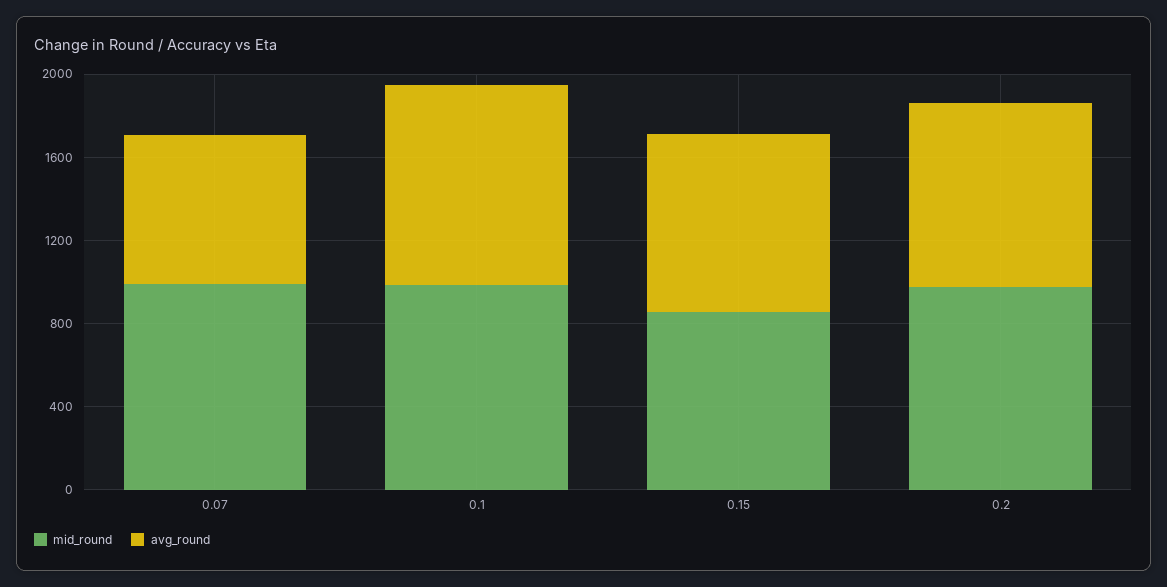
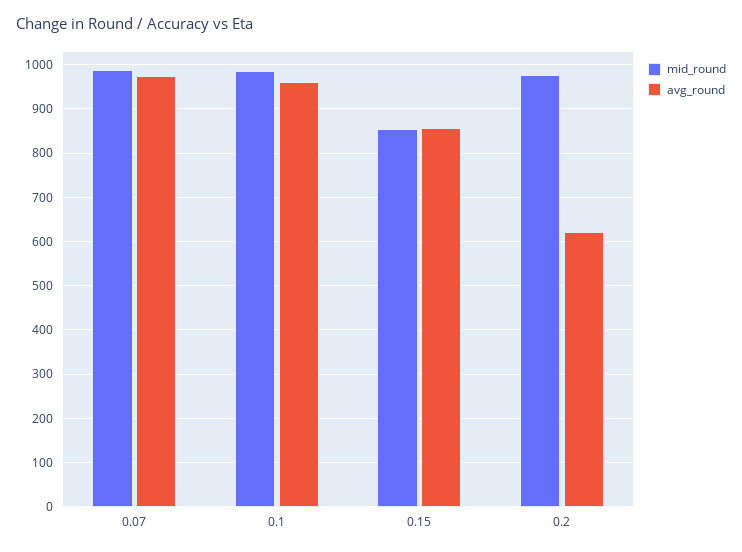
  {
    "mid_round": {
      "0.07": 980,
      "0.1": 980,
      "0.15": 860,
      "0.2": 980
    },
    "avg_round": {
-     "0.07": 700,
+     "0.07": 980,
      "0.1": 960,
      "0.15": 860,
-     "0.2": 900
+     "0.2": 620
    }
  }

